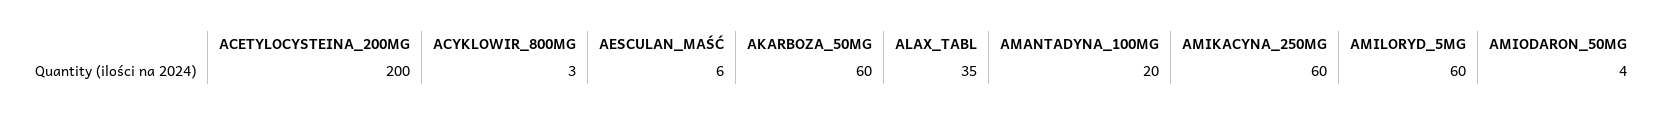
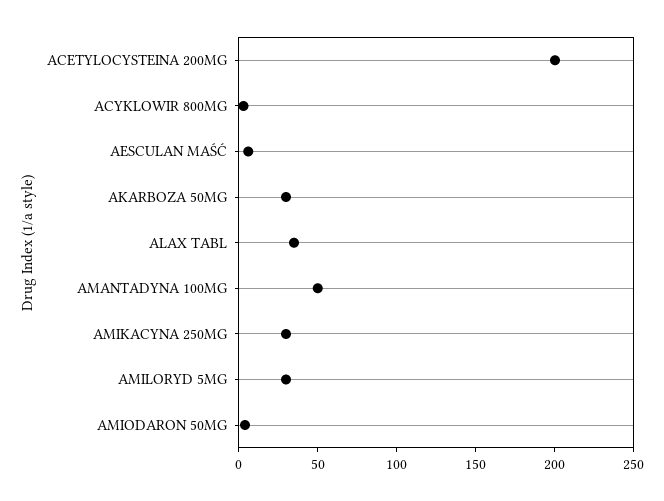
  {
    "ACETYLOCYSTEINA_200MG": 200,
    "ACYKLOWIR_800MG": 3,
    "AESCULAN_MAŚĆ": 6,
-   "AKARBOZA_50MG": 60,
+   "AKARBOZA_50MG": 30,
    "ALAX_TABL": 35,
-   "AMANTADYNA_100MG": 20,
+   "AMANTADYNA_100MG": 50,
-   "AMIKACYNA_250MG": 60,
+   "AMIKACYNA_250MG": 30,
-   "AMILORYD_5MG": 60,
+   "AMILORYD_5MG": 30,
    "AMIODARON_50MG": 4
  }

